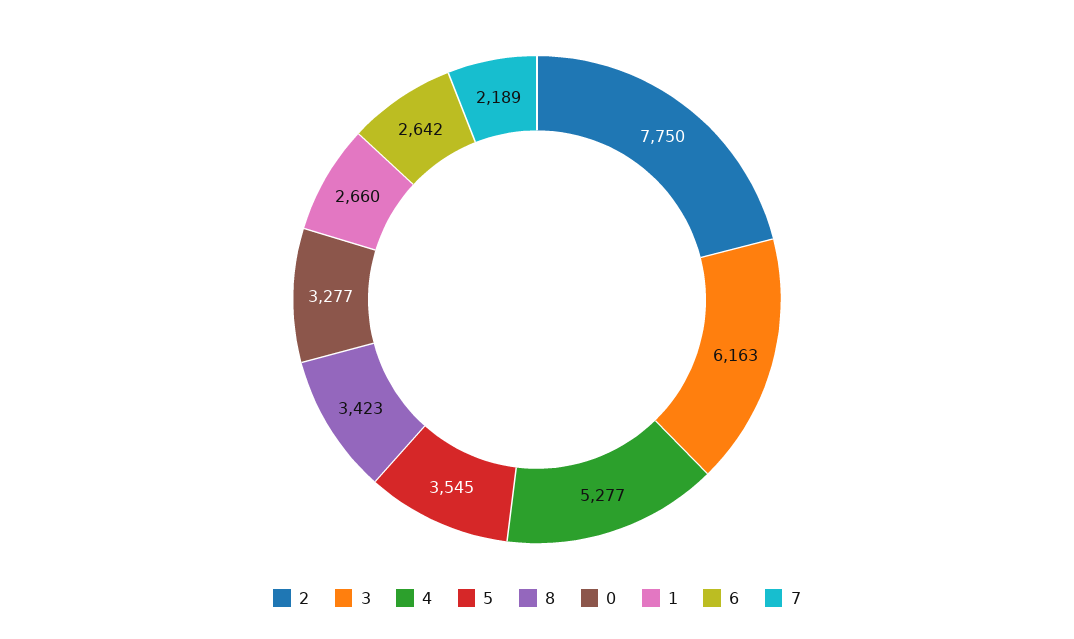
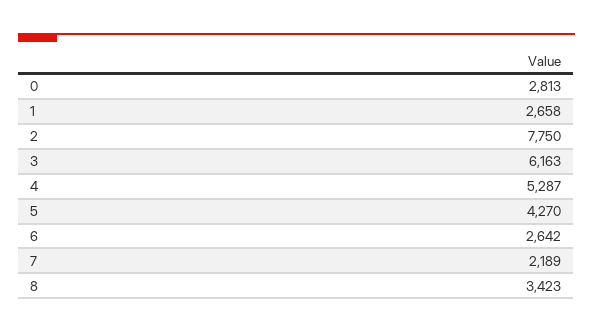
  {
    "2": 7750,
    "3": 6163,
-   "4": 5277,
+   "4": 5287,
-   "5": 3545,
+   "5": 4270,
    "8": 3423,
-   "0": 3277,
+   "0": 2813,
-   "1": 2660,
+   "1": 2658,
    "6": 2642,
    "7": 2189
  }

